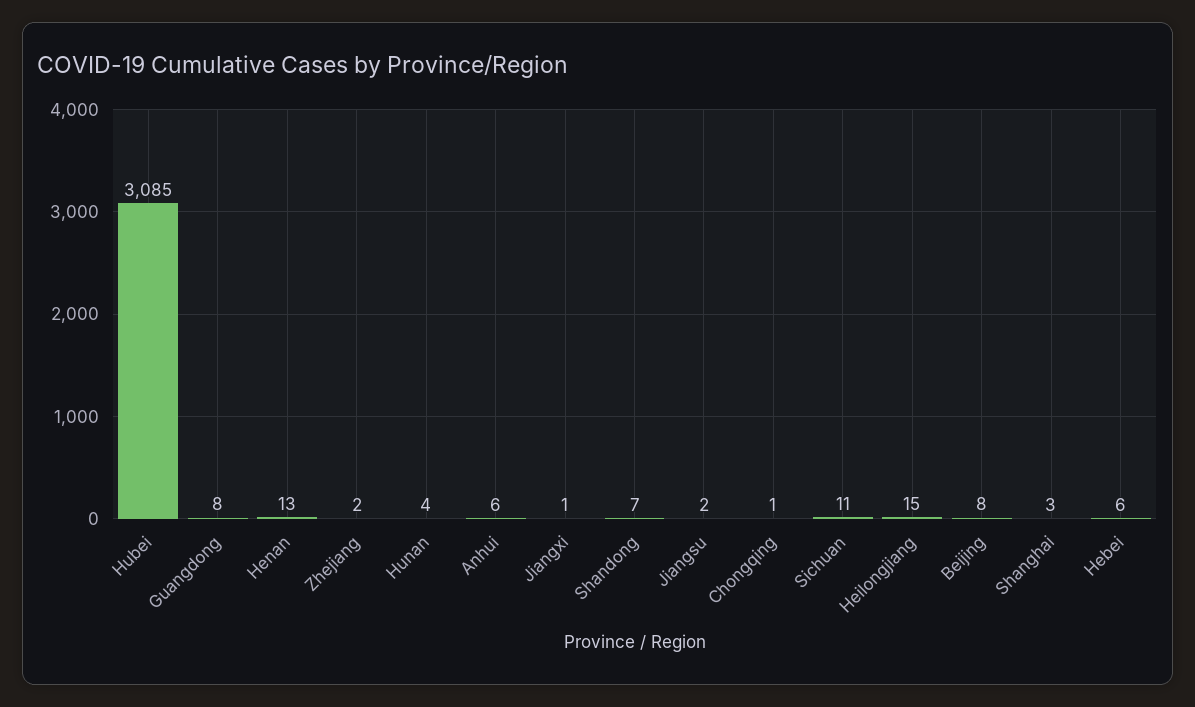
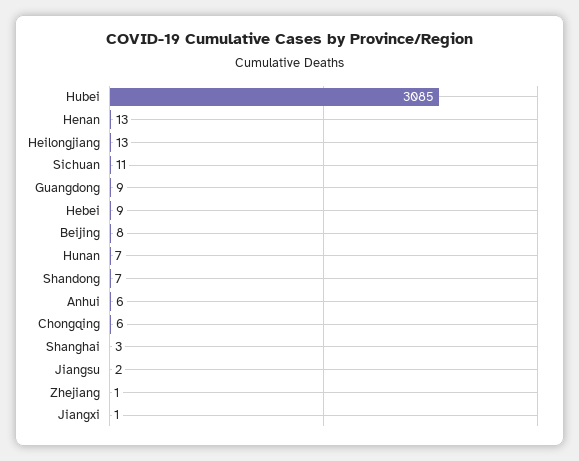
  {
    "Hubei": 3085,
-   "Guangdong": 8,
+   "Guangdong": 9,
    "Henan": 13,
-   "Zhejiang": 2,
+   "Zhejiang": 1,
-   "Hunan": 4,
+   "Hunan": 7,
    "Anhui": 6,
    "Jiangxi": 1,
    "Shandong": 7,
    "Jiangsu": 2,
-   "Chongqing": 1,
+   "Chongqing": 6,
    "Sichuan": 11,
-   "Heilongjiang": 15,
+   "Heilongjiang": 13,
    "Beijing": 8,
    "Shanghai": 3,
-   "Hebei": 6
+   "Hebei": 9
  }

